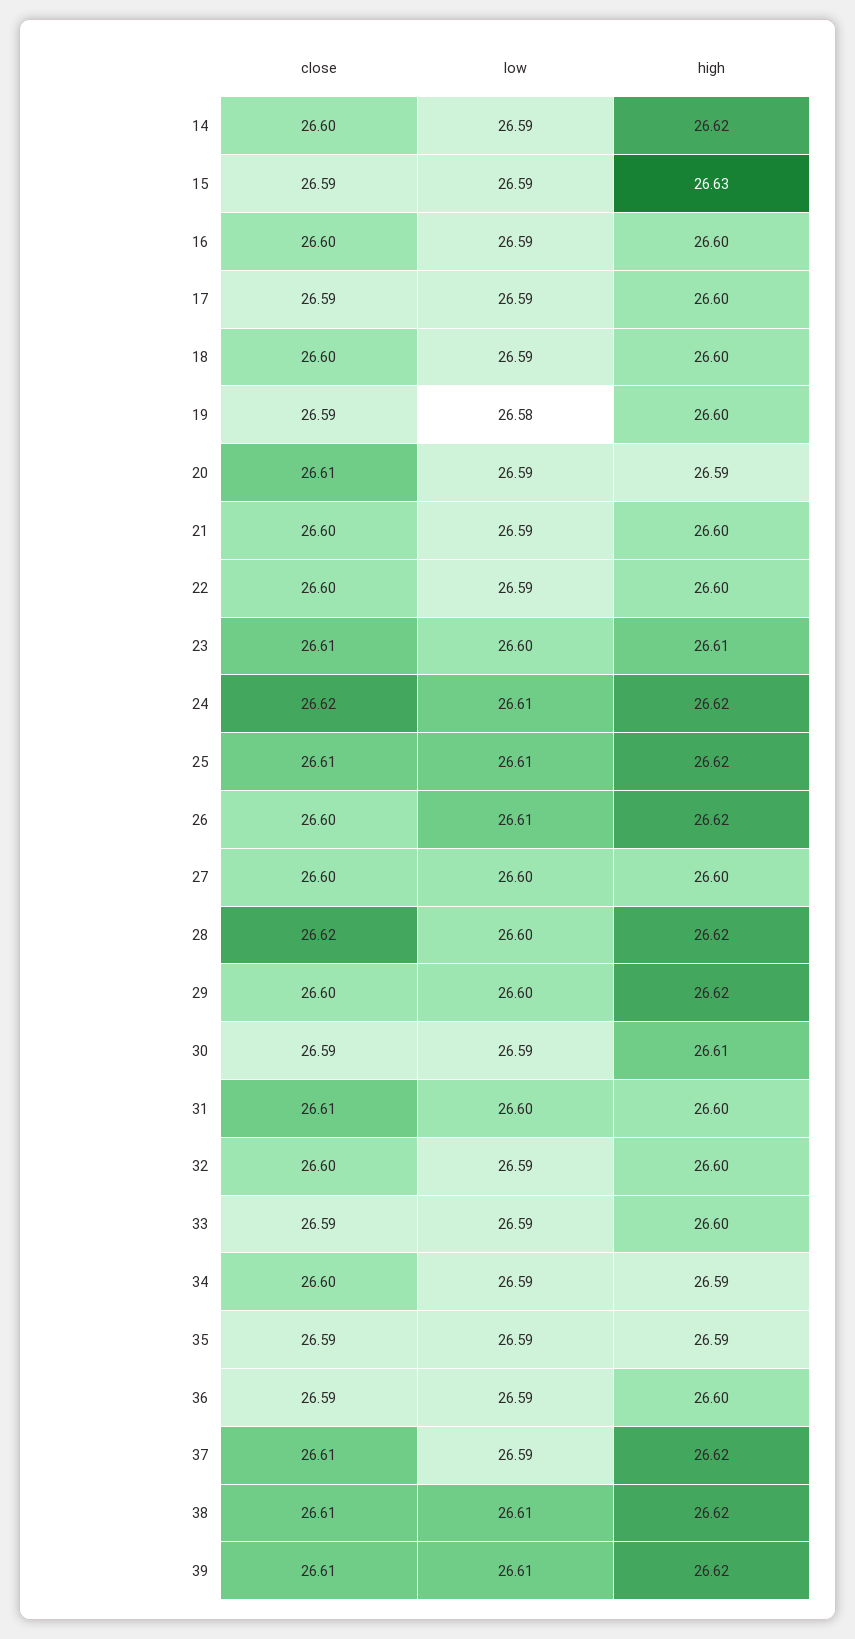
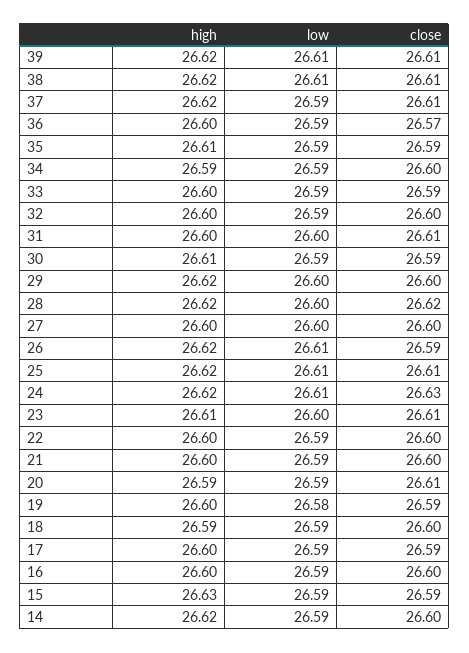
  {
    "close": {
      "14": 26.6,
      "15": 26.59,
      "16": 26.6,
      "17": 26.59,
      "18": 26.6,
      "19": 26.59,
      "20": 26.61,
      "21": 26.6,
      "22": 26.6,
      "23": 26.61,
-     "24": 26.62,
+     "24": 26.63,
      "25": 26.61,
-     "26": 26.6,
+     "26": 26.59,
      "27": 26.6,
      "28": 26.62,
      "29": 26.6,
      "30": 26.59,
      "31": 26.61,
      "32": 26.6,
      "33": 26.59,
      "34": 26.6,
      "35": 26.59,
-     "36": 26.59,
+     "36": 26.57,
      "37": 26.61,
      "38": 26.61,
      "39": 26.61
    },
    "low": {
      "14": 26.59,
      "15": 26.59,
      "16": 26.59,
      "17": 26.59,
      "18": 26.59,
      "19": 26.58,
      "20": 26.59,
      "21": 26.59,
      "22": 26.59,
      "23": 26.6,
      "24": 26.61,
      "25": 26.61,
      "26": 26.61,
      "27": 26.6,
      "28": 26.6,
      "29": 26.6,
      "30": 26.59,
      "31": 26.6,
      "32": 26.59,
      "33": 26.59,
      "34": 26.59,
      "35": 26.59,
      "36": 26.59,
      "37": 26.59,
      "38": 26.61,
      "39": 26.61
    },
    "high": {
      "14": 26.62,
      "15": 26.63,
      "16": 26.6,
      "17": 26.6,
-     "18": 26.6,
+     "18": 26.59,
      "19": 26.6,
      "20": 26.59,
      "21": 26.6,
      "22": 26.6,
      "23": 26.61,
      "24": 26.62,
      "25": 26.62,
      "26": 26.62,
      "27": 26.6,
      "28": 26.62,
      "29": 26.62,
      "30": 26.61,
      "31": 26.6,
      "32": 26.6,
      "33": 26.6,
      "34": 26.59,
-     "35": 26.59,
+     "35": 26.61,
      "36": 26.6,
      "37": 26.62,
      "38": 26.62,
      "39": 26.62
    }
  }

